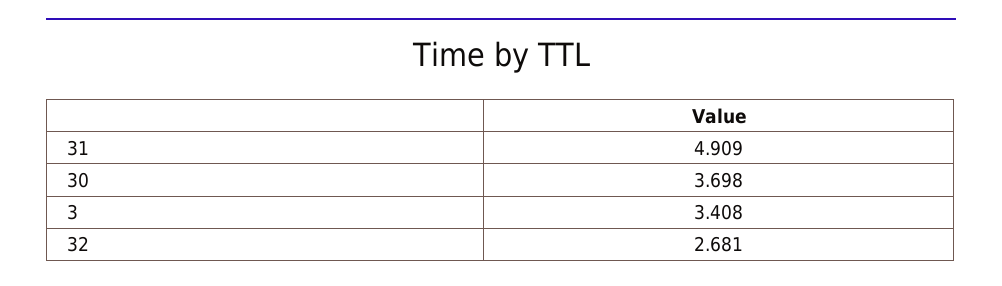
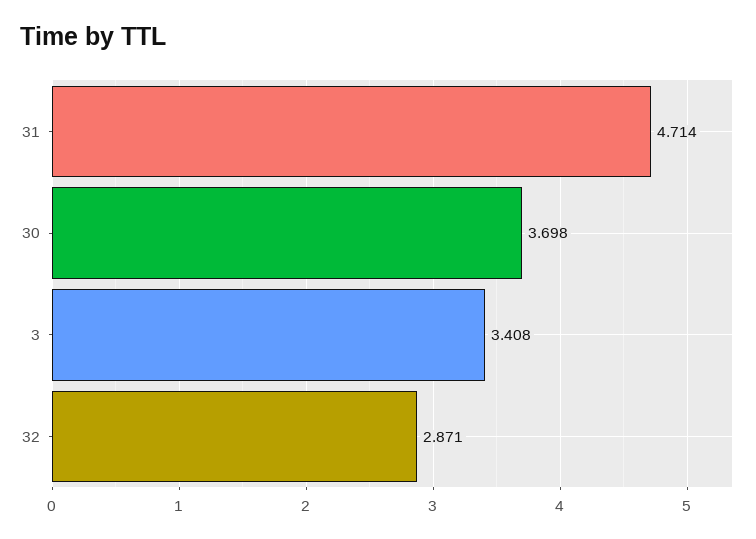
  {
-   "31": 4.909,
+   "31": 4.714,
    "30": 3.698,
    "3": 3.408,
-   "32": 2.681
+   "32": 2.871
  }

